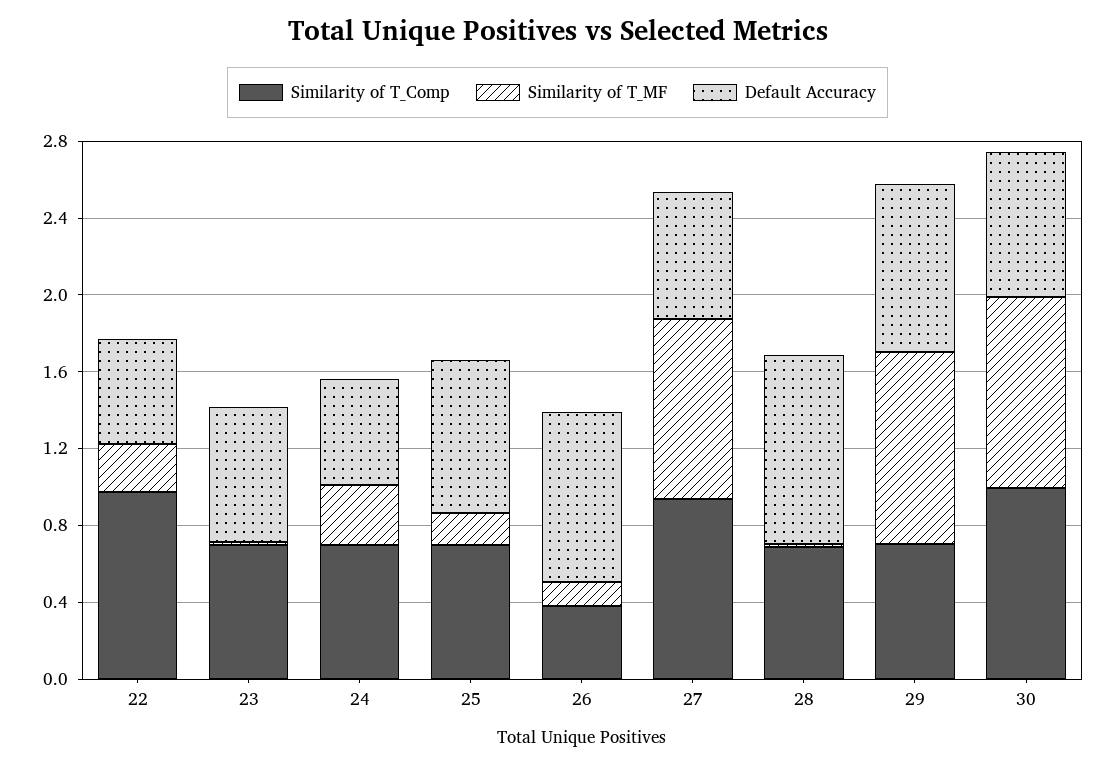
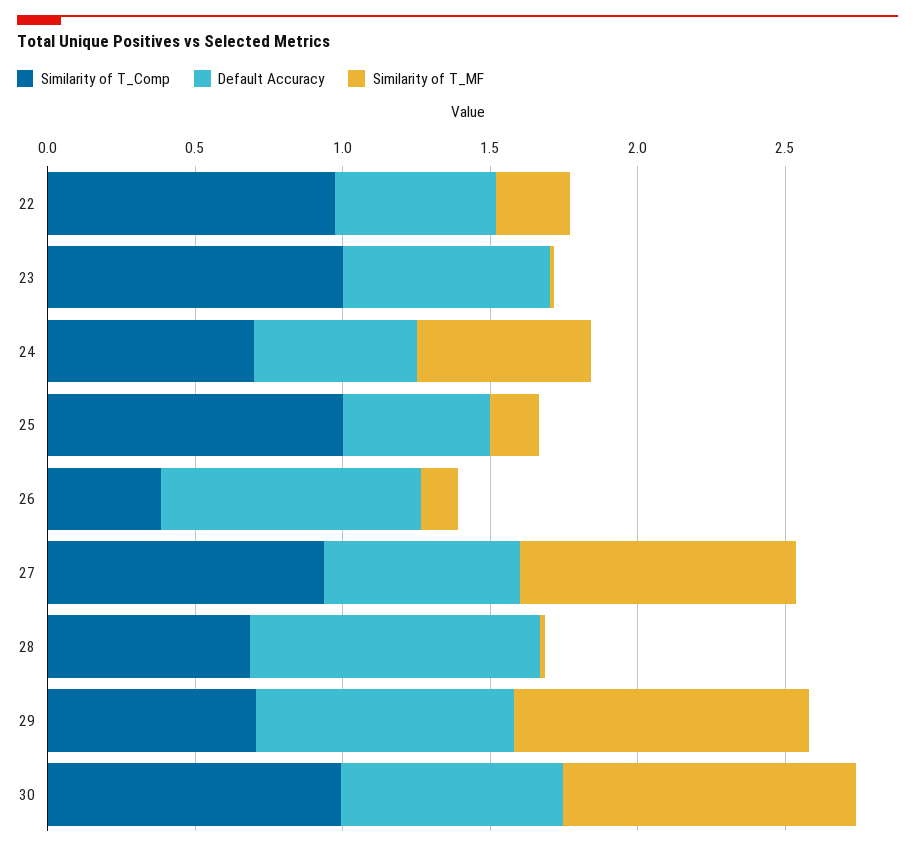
  {
    "Similarity of T_Comp": {
      "22": 1,
-     "23": 0.7,
+     "23": 1,
      "24": 0.7,
-     "25": 0.7,
+     "25": 1,
      "26": 0.4,
      "27": 0.9,
      "28": 0.7,
      "29": 0.7,
      "30": 1
    },
    "Similarity of T_MF": {
      "22": 0.2,
      "23": 0,
-     "24": 0.3,
+     "24": 0.6,
      "25": 0.2,
      "26": 0.1,
      "27": 0.9,
      "28": 0,
      "29": 1,
      "30": 1
    },
    "Default Accuracy": {
      "22": 0.5,
      "23": 0.7,
      "24": 0.6,
-     "25": 0.8,
+     "25": 0.5,
      "26": 0.9,
      "27": 0.7,
      "28": 1,
      "29": 0.9,
      "30": 0.8
    }
  }

